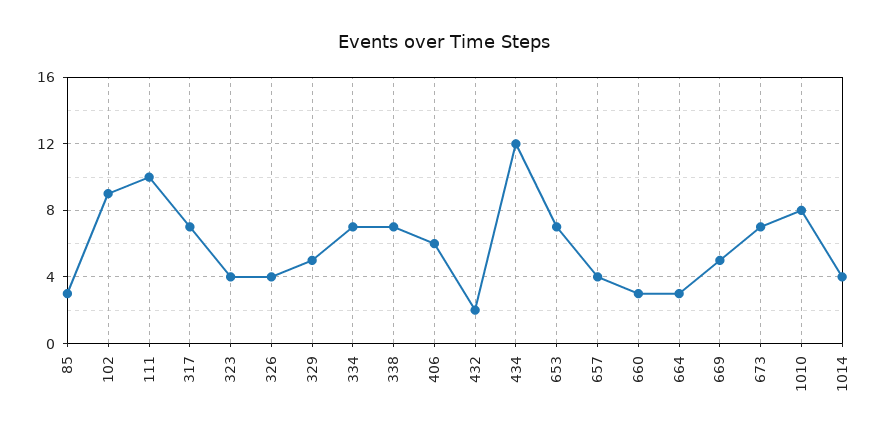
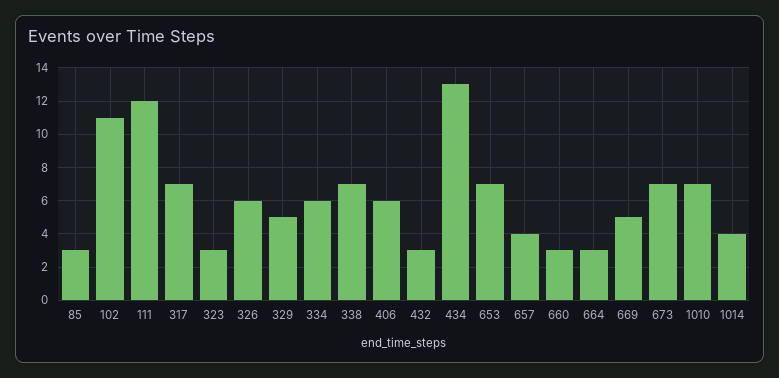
  {
    "85": 3,
-   "102": 9,
+   "102": 11,
-   "111": 10,
+   "111": 12,
    "317": 7,
-   "323": 4,
+   "323": 3,
-   "326": 4,
+   "326": 6,
    "329": 5,
-   "334": 7,
+   "334": 6,
    "338": 7,
    "406": 6,
-   "432": 2,
+   "432": 3,
-   "434": 12,
+   "434": 13,
    "653": 7,
    "657": 4,
    "660": 3,
    "664": 3,
    "669": 5,
    "673": 7,
-   "1010": 8,
+   "1010": 7,
    "1014": 4
  }

